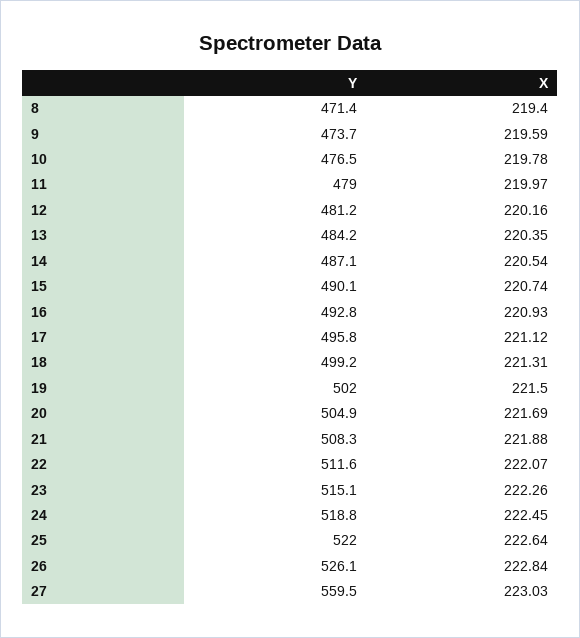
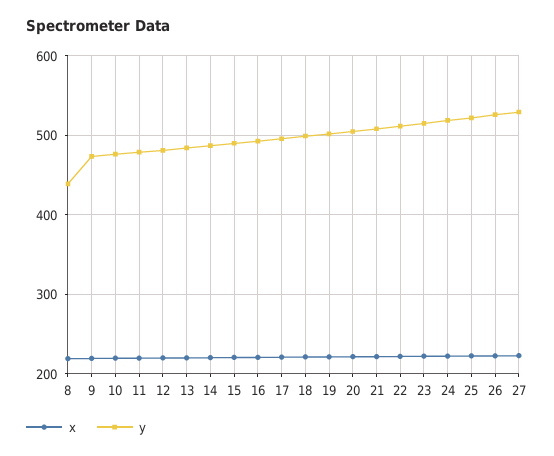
  {
    "Y": {
-     "8": 471.4,
+     "8": 440,
      "9": 473.7,
      "10": 476.5,
      "11": 479,
      "12": 481.2,
      "13": 484.2,
      "14": 487.1,
      "15": 490.1,
      "16": 492.8,
      "17": 495.8,
      "18": 499.2,
      "19": 502,
      "20": 504.9,
      "21": 508.3,
      "22": 511.6,
      "23": 515.1,
      "24": 518.8,
      "25": 522,
      "26": 526.1,
-     "27": 559.5
+     "27": 530
    },
    "X": {
      "8": 219.4,
      "9": 219.59,
      "10": 219.78,
      "11": 219.97,
      "12": 220.16,
      "13": 220.35,
      "14": 220.54,
      "15": 220.74,
      "16": 220.93,
      "17": 221.12,
      "18": 221.31,
      "19": 221.5,
      "20": 221.69,
      "21": 221.88,
      "22": 222.07,
      "23": 222.26,
      "24": 222.45,
      "25": 222.64,
      "26": 222.84,
      "27": 223.03
    }
  }

